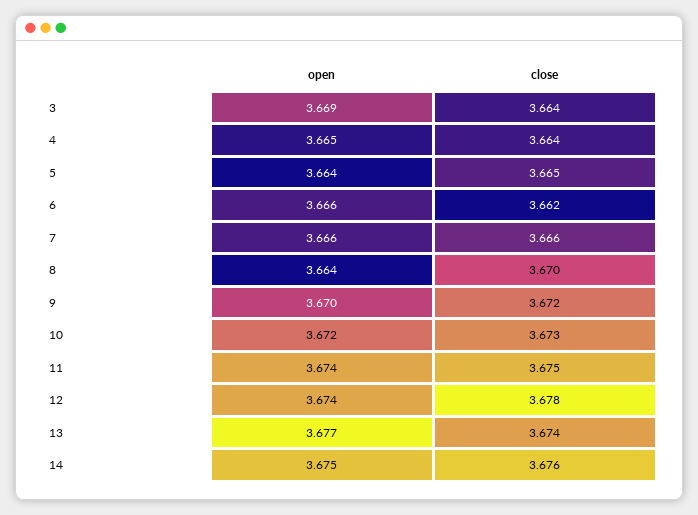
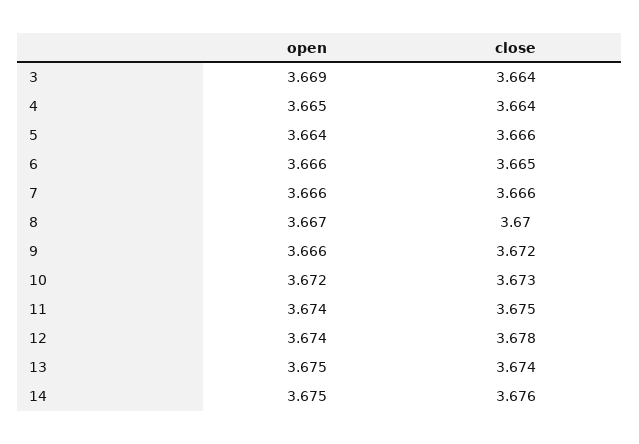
  {
    "open": {
      "3": 3.669,
      "4": 3.665,
      "5": 3.664,
      "6": 3.666,
      "7": 3.666,
-     "8": 3.664,
+     "8": 3.667,
-     "9": 3.67,
+     "9": 3.666,
      "10": 3.672,
      "11": 3.674,
      "12": 3.674,
-     "13": 3.677,
+     "13": 3.675,
      "14": 3.675
    },
    "close": {
      "3": 3.664,
      "4": 3.664,
-     "5": 3.665,
+     "5": 3.666,
-     "6": 3.662,
+     "6": 3.665,
      "7": 3.666,
      "8": 3.67,
      "9": 3.672,
      "10": 3.673,
      "11": 3.675,
      "12": 3.678,
      "13": 3.674,
      "14": 3.676
    }
  }

